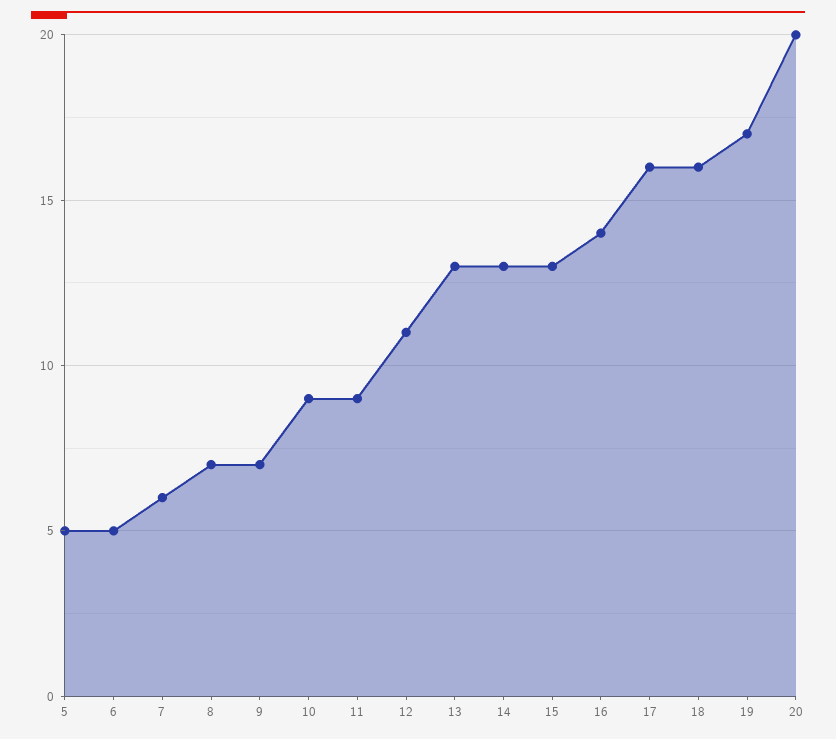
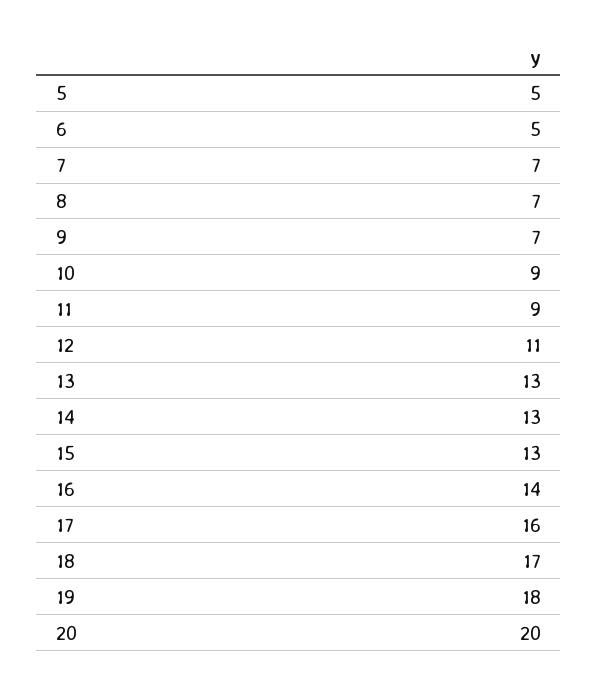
  {
    "5": 5,
    "6": 5,
-   "7": 6,
+   "7": 7,
    "8": 7,
    "9": 7,
    "10": 9,
    "11": 9,
    "12": 11,
    "13": 13,
    "14": 13,
    "15": 13,
    "16": 14,
    "17": 16,
-   "18": 16,
+   "18": 17,
-   "19": 17,
+   "19": 18,
    "20": 20
  }

